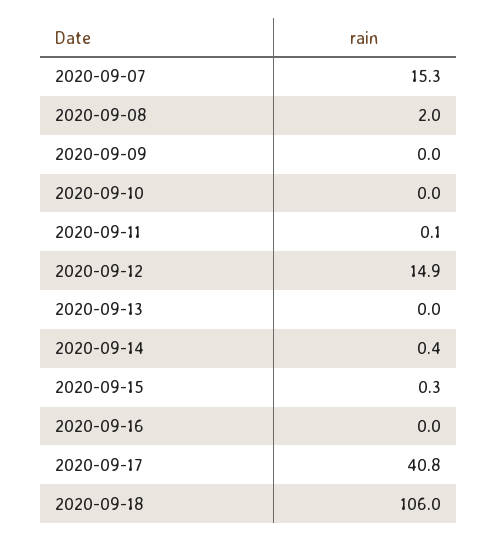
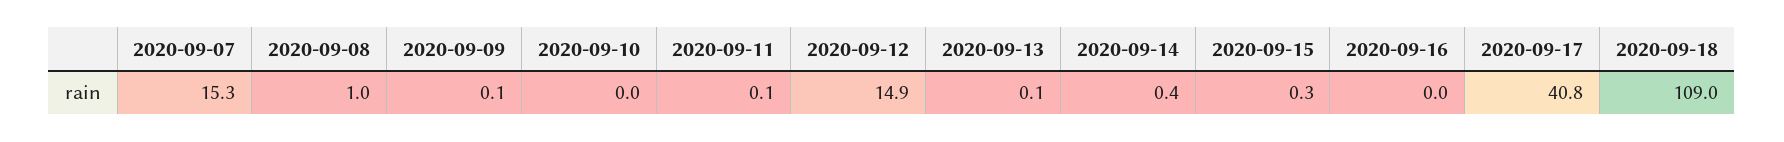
  {
    "2020-09-07": 15.3,
-   "2020-09-08": 2,
+   "2020-09-08": 1,
-   "2020-09-09": 0,
+   "2020-09-09": 0.1,
    "2020-09-10": 0,
    "2020-09-11": 0.1,
    "2020-09-12": 14.9,
-   "2020-09-13": 0,
+   "2020-09-13": 0.1,
    "2020-09-14": 0.4,
    "2020-09-15": 0.3,
    "2020-09-16": 0,
    "2020-09-17": 40.8,
-   "2020-09-18": 106
+   "2020-09-18": 109
  }

